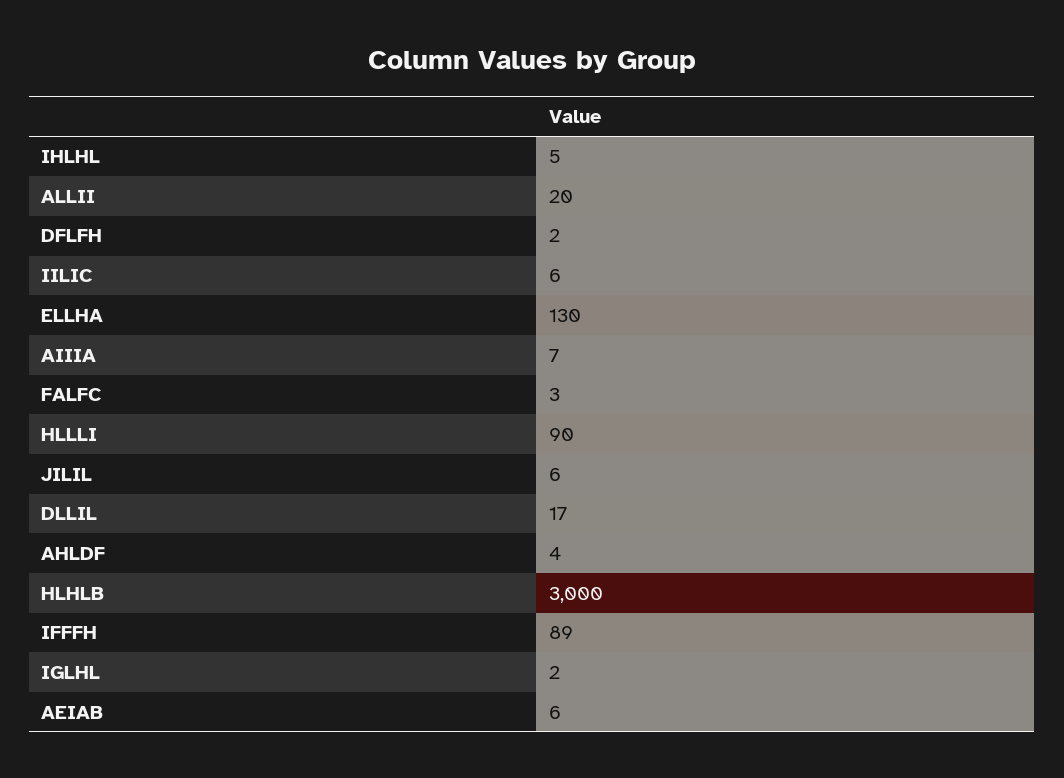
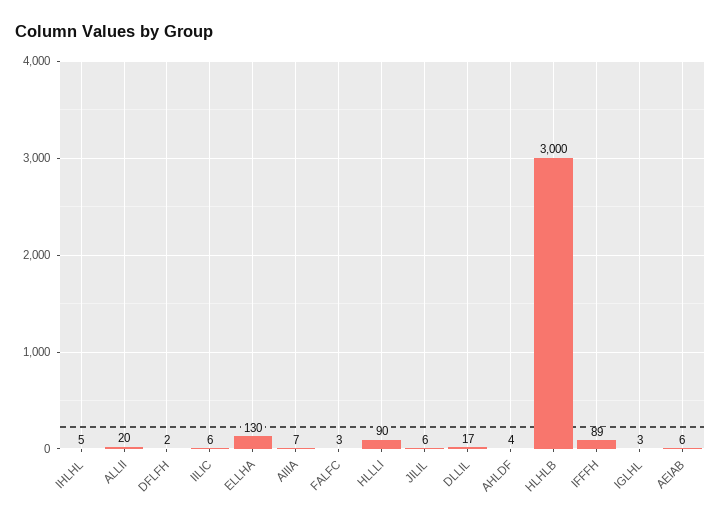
  {
    "IHLHL": 5,
    "ALLII": 20,
    "DFLFH": 2,
    "IILIC": 6,
    "ELLHA": 130,
    "AIIIA": 7,
    "FALFC": 3,
    "HLLLI": 90,
    "JILIL": 6,
    "DLLIL": 17,
    "AHLDF": 4,
    "HLHLB": 3000,
    "IFFFH": 89,
-   "IGLHL": 2,
+   "IGLHL": 3,
    "AEIAB": 6
  }

